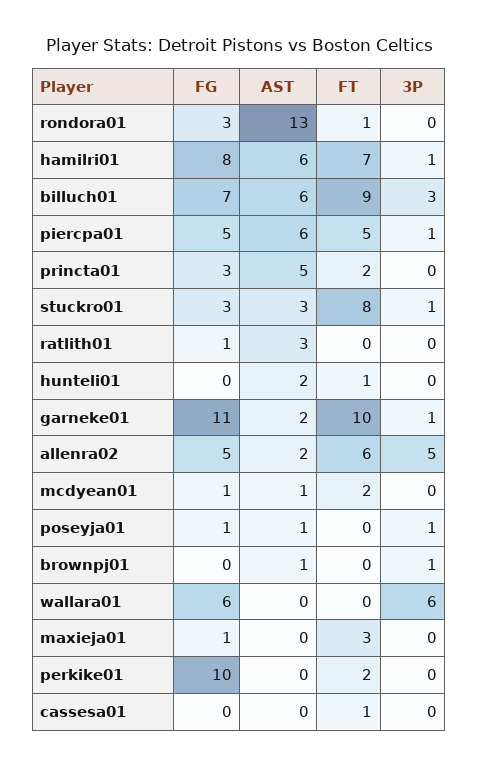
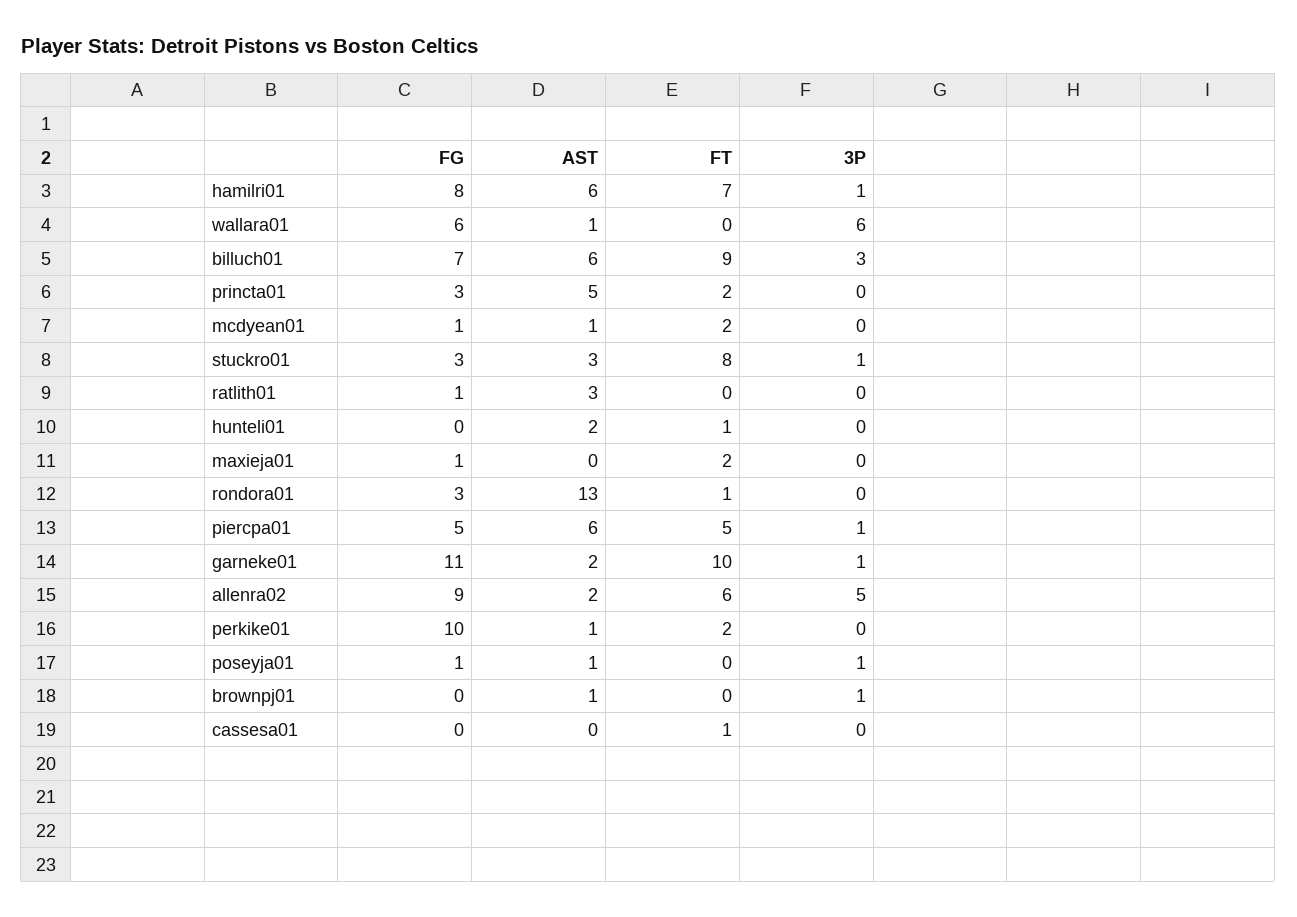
  {
    "FG": {
      "rondora01": 3,
      "hamilri01": 8,
      "billuch01": 7,
      "piercpa01": 5,
      "princta01": 3,
      "stuckro01": 3,
      "ratlith01": 1,
      "hunteli01": 0,
      "garneke01": 11,
-     "allenra02": 5,
+     "allenra02": 9,
      "mcdyean01": 1,
      "poseyja01": 1,
      "brownpj01": 0,
      "wallara01": 6,
      "maxieja01": 1,
      "perkike01": 10,
      "cassesa01": 0
    },
    "AST": {
      "rondora01": 13,
      "hamilri01": 6,
      "billuch01": 6,
      "piercpa01": 6,
      "princta01": 5,
      "stuckro01": 3,
      "ratlith01": 3,
      "hunteli01": 2,
      "garneke01": 2,
      "allenra02": 2,
      "mcdyean01": 1,
      "poseyja01": 1,
      "brownpj01": 1,
-     "wallara01": 0,
+     "wallara01": 1,
      "maxieja01": 0,
-     "perkike01": 0,
+     "perkike01": 1,
      "cassesa01": 0
    },
    "FT": {
      "rondora01": 1,
      "hamilri01": 7,
      "billuch01": 9,
      "piercpa01": 5,
      "princta01": 2,
      "stuckro01": 8,
      "ratlith01": 0,
      "hunteli01": 1,
      "garneke01": 10,
      "allenra02": 6,
      "mcdyean01": 2,
      "poseyja01": 0,
      "brownpj01": 0,
      "wallara01": 0,
-     "maxieja01": 3,
+     "maxieja01": 2,
      "perkike01": 2,
      "cassesa01": 1
    },
    "3P": {
      "rondora01": 0,
      "hamilri01": 1,
      "billuch01": 3,
      "piercpa01": 1,
      "princta01": 0,
      "stuckro01": 1,
      "ratlith01": 0,
      "hunteli01": 0,
      "garneke01": 1,
      "allenra02": 5,
      "mcdyean01": 0,
      "poseyja01": 1,
      "brownpj01": 1,
      "wallara01": 6,
      "maxieja01": 0,
      "perkike01": 0,
      "cassesa01": 0
    }
  }

